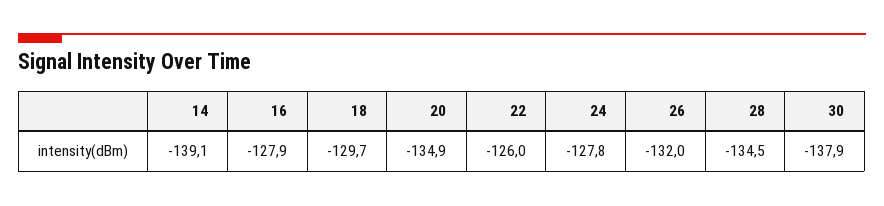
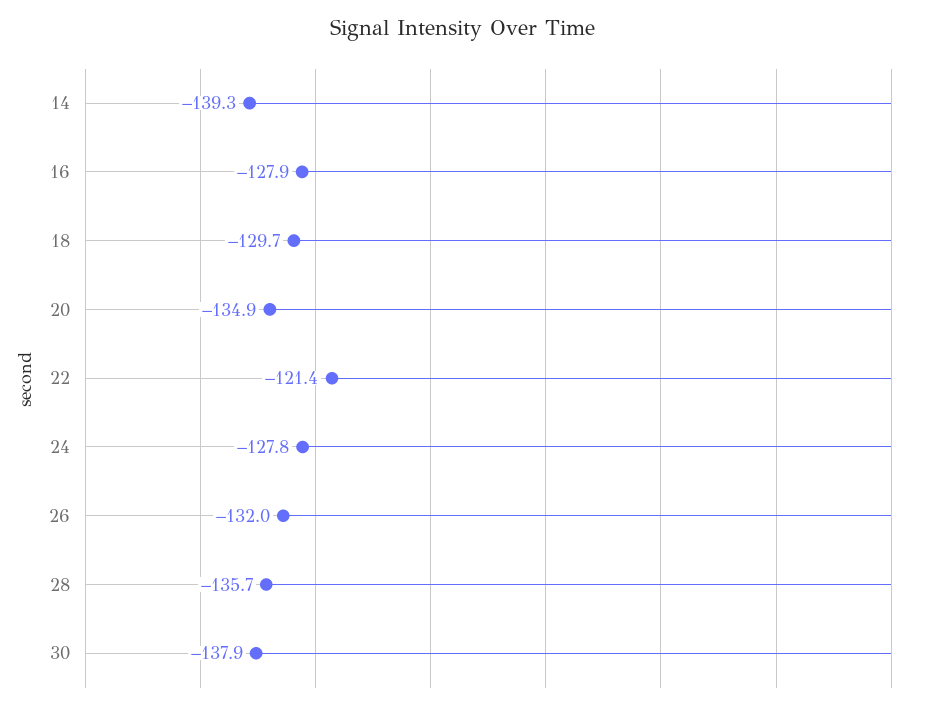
  {
-   "14": -139.1,
+   "14": -139.3,
    "16": -127.9,
    "18": -129.7,
    "20": -134.9,
-   "22": -126,
+   "22": -121.4,
    "24": -127.8,
    "26": -132,
-   "28": -134.5,
+   "28": -135.7,
    "30": -137.9
  }

